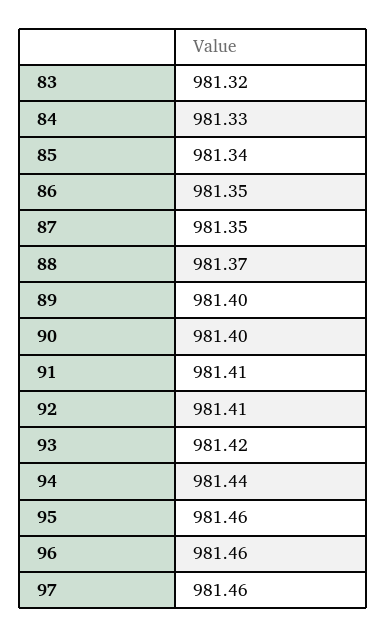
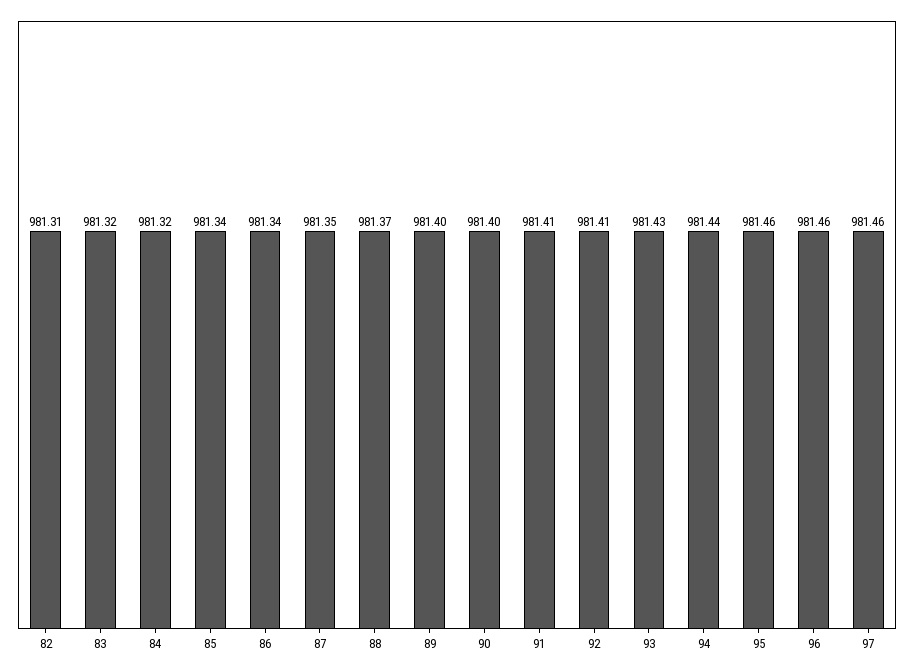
  {
    "83": 981.32,
-   "84": 981.33,
+   "84": 981.32,
    "85": 981.34,
-   "86": 981.35,
+   "86": 981.34,
    "87": 981.35,
    "88": 981.37,
    "89": 981.4,
    "90": 981.4,
    "91": 981.41,
    "92": 981.41,
-   "93": 981.42,
+   "93": 981.43,
    "94": 981.44,
    "95": 981.46,
    "96": 981.46,
-   "97": 981.46
+   "97": 981.46,
+   "82": 981.31
  }

